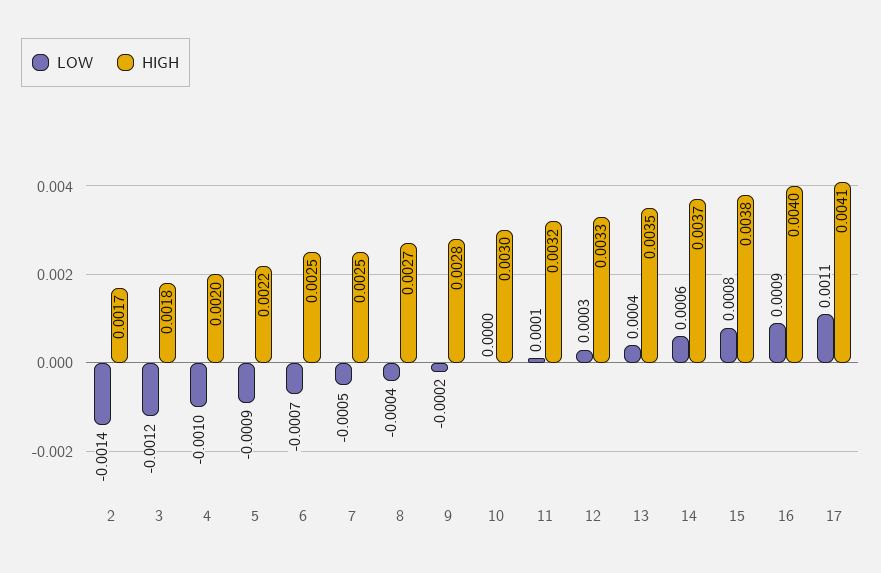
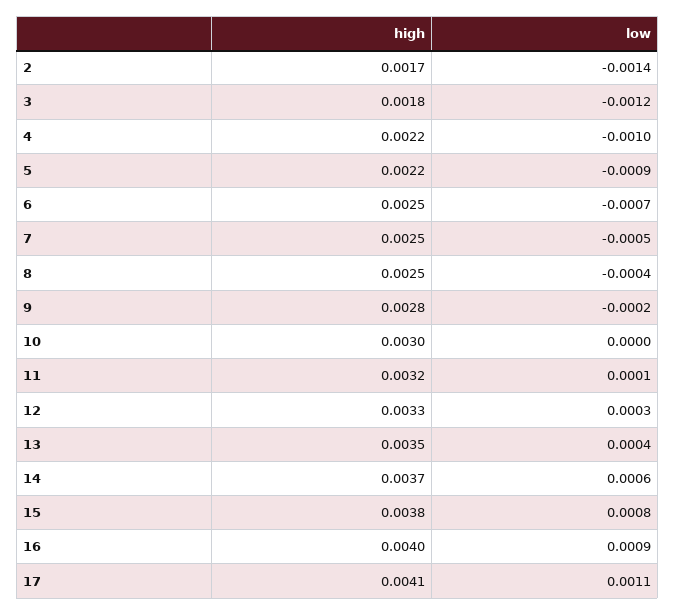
  {
    "LOW": {
      "2": -0.0014,
      "3": -0.0012,
      "4": -0.001,
      "5": -0.0009,
      "6": -0.0007,
      "7": -0.0005,
      "8": -0.0004,
      "9": -0.0002,
      "10": 0,
      "11": 0.0001,
      "12": 0.0003,
      "13": 0.0004,
      "14": 0.0006,
      "15": 0.0008,
      "16": 0.0009,
      "17": 0.0011
    },
    "HIGH": {
      "2": 0.0017,
      "3": 0.0018,
-     "4": 0.002,
+     "4": 0.0022,
      "5": 0.0022,
      "6": 0.0025,
      "7": 0.0025,
-     "8": 0.0027,
+     "8": 0.0025,
      "9": 0.0028,
      "10": 0.003,
      "11": 0.0032,
      "12": 0.0033,
      "13": 0.0035,
      "14": 0.0037,
      "15": 0.0038,
      "16": 0.004,
      "17": 0.0041
    }
  }

